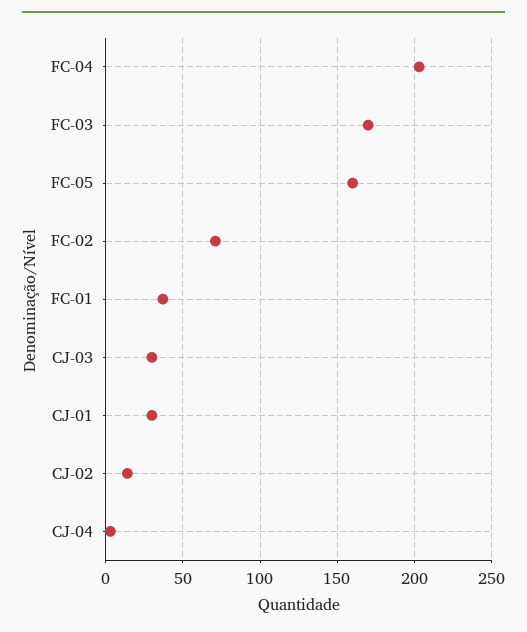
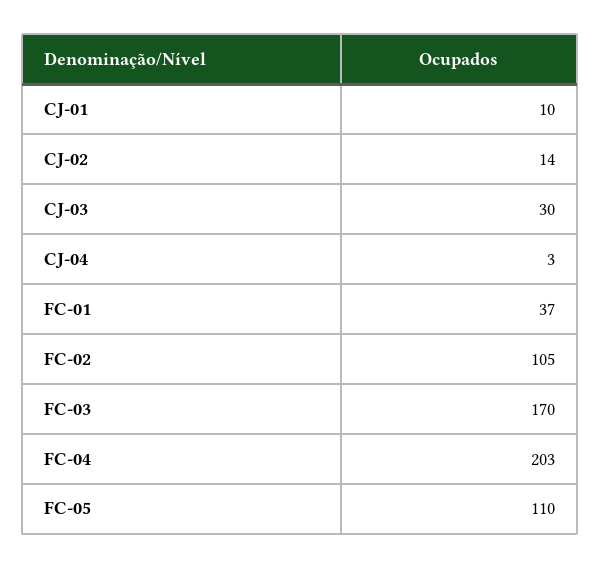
  {
    "FC-04": 203,
    "FC-03": 170,
-   "FC-05": 160,
+   "FC-05": 110,
-   "FC-02": 70,
+   "FC-02": 105,
    "FC-01": 37,
    "CJ-03": 30,
-   "CJ-01": 30,
+   "CJ-01": 10,
    "CJ-02": 14,
    "CJ-04": 3
  }

